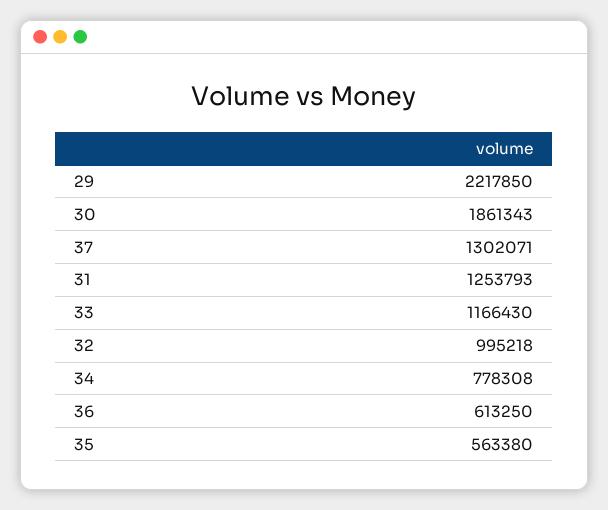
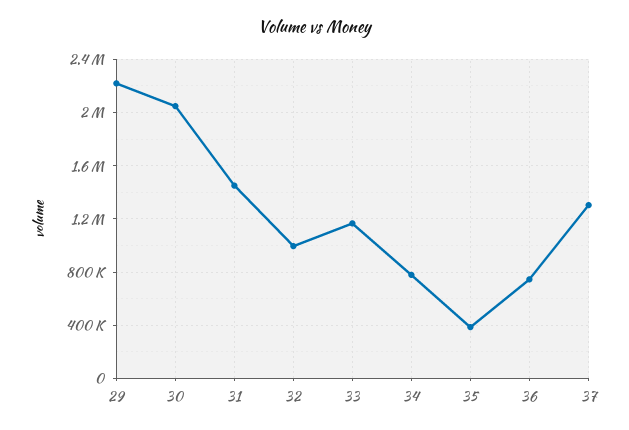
  {
    "29": 2217850,
-   "30": 1861343,
+   "30": 2050000,
    "37": 1302071,
-   "31": 1253793,
+   "31": 1450000,
    "33": 1166430,
    "32": 995218,
    "34": 778308,
-   "36": 613250,
+   "36": 750000,
-   "35": 563380
+   "35": 400000
  }

